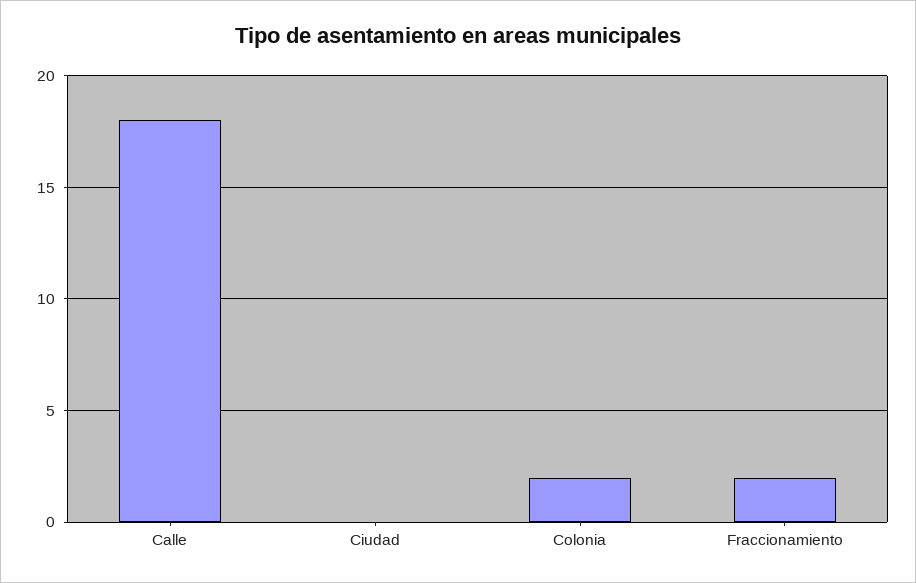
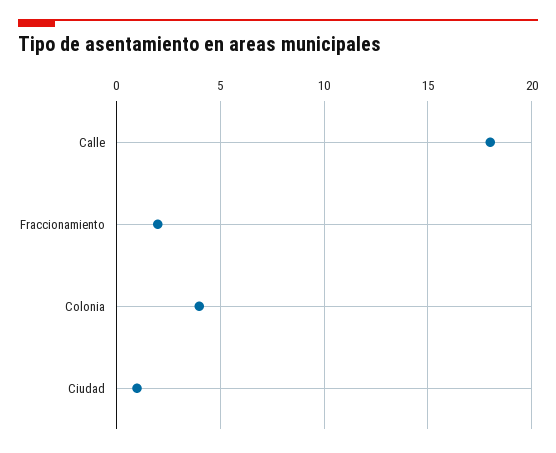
  {
    "Calle": 18,
-   "Ciudad": 0,
+   "Ciudad": 1,
-   "Colonia": 2,
+   "Colonia": 4,
    "Fraccionamiento": 2
  }

